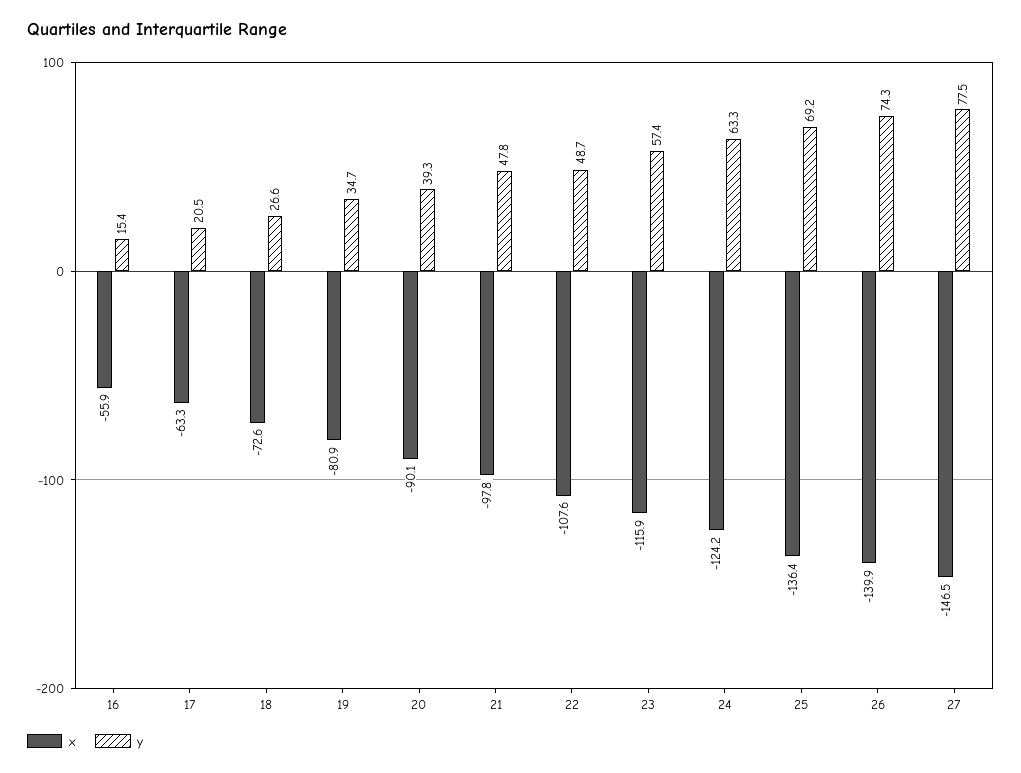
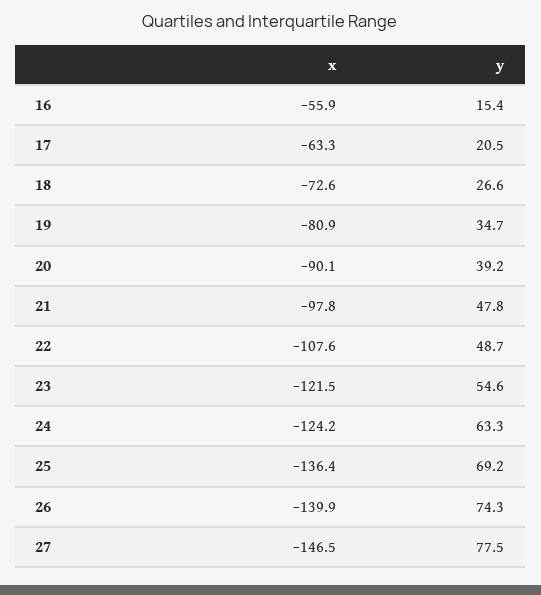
  {
    "x": {
      "16": -55.9,
      "17": -63.3,
      "18": -72.6,
      "19": -80.9,
      "20": -90.1,
      "21": -97.8,
      "22": -107.6,
-     "23": -115.9,
+     "23": -121.5,
      "24": -124.2,
      "25": -136.4,
      "26": -139.9,
      "27": -146.5
    },
    "y": {
      "16": 15.4,
      "17": 20.5,
      "18": 26.6,
      "19": 34.7,
-     "20": 39.3,
+     "20": 39.2,
      "21": 47.8,
      "22": 48.7,
-     "23": 57.4,
+     "23": 54.6,
      "24": 63.3,
      "25": 69.2,
      "26": 74.3,
      "27": 77.5
    }
  }

